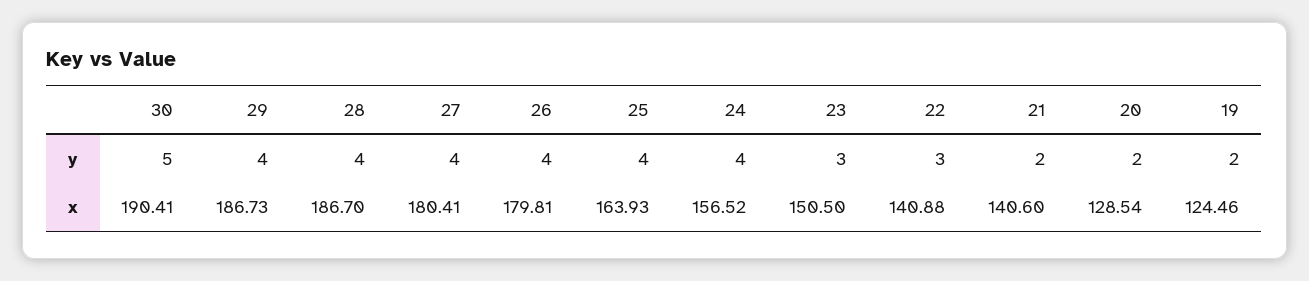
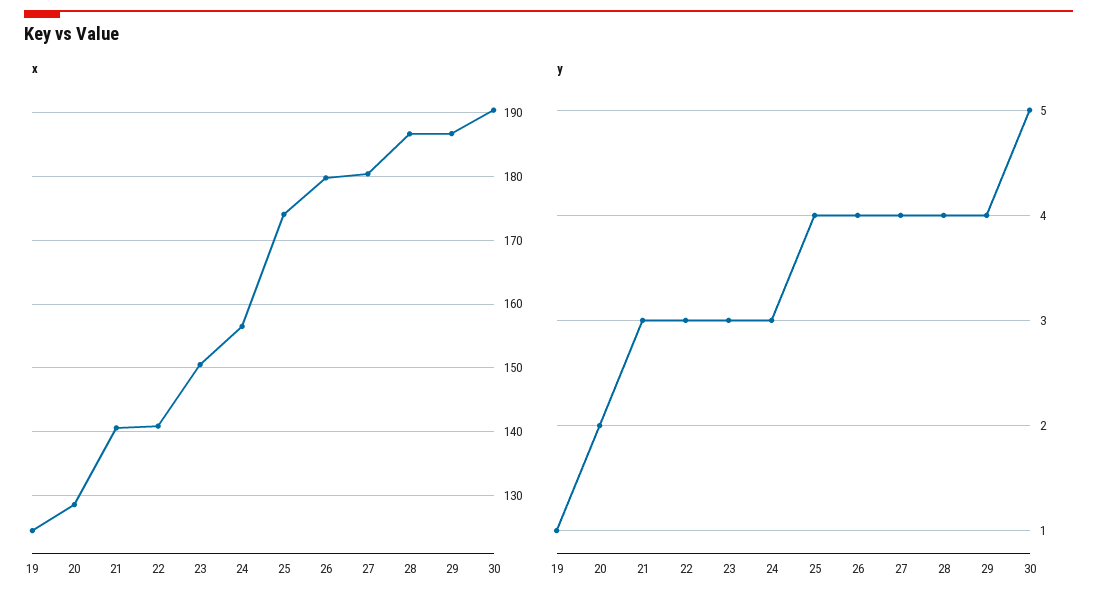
  {
    "y": {
      "30": 5,
      "29": 4,
      "28": 4,
      "27": 4,
      "26": 4,
      "25": 4,
-     "24": 4,
+     "24": 3,
      "23": 3,
      "22": 3,
-     "21": 2,
+     "21": 3,
      "20": 2,
-     "19": 2
+     "19": 1
    },
    "x": {
      "30": 190.41,
      "29": 186.73,
      "28": 186.7,
      "27": 180.41,
      "26": 179.81,
-     "25": 163.93,
+     "25": 174,
      "24": 156.52,
      "23": 150.5,
      "22": 140.88,
      "21": 140.6,
      "20": 128.54,
      "19": 124.46
    }
  }

